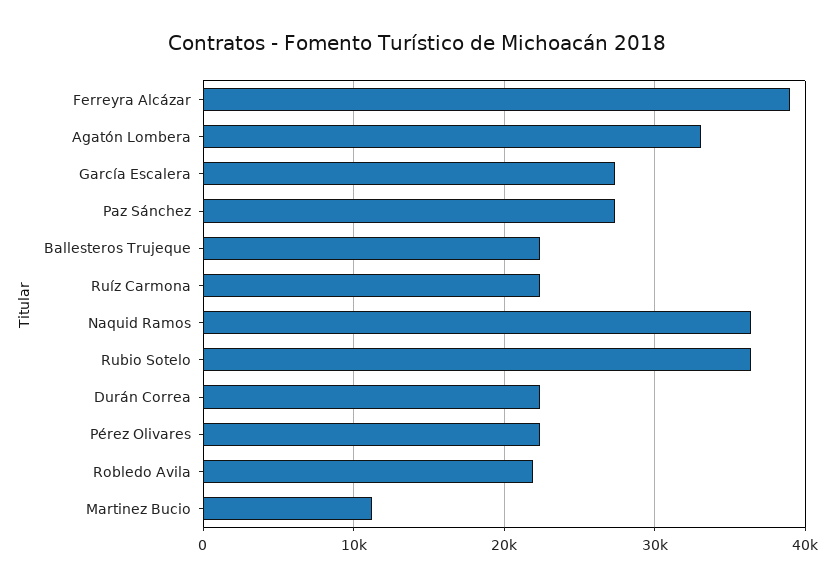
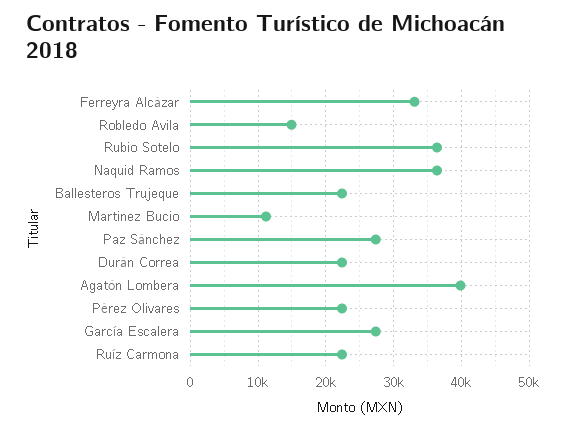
  {
-   "Ferreyra Alcázar": 39000,
+   "Ferreyra Alcázar": 33000,
-   "Agatón Lombera": 33000,
+   "Agatón Lombera": 40000,
    "García Escalera": 27000,
    "Paz Sánchez": 27000,
    "Ballesteros Trujeque": 22000,
    "Ruíz Carmona": 22000,
    "Naquid Ramos": 36000,
    "Rubio Sotelo": 36000,
    "Durán Correa": 22000,
    "Pérez Olivares": 22000,
-   "Robledo Avila": 22000,
+   "Robledo Avila": 15000,
    "Martinez Bucio": 11000
  }

